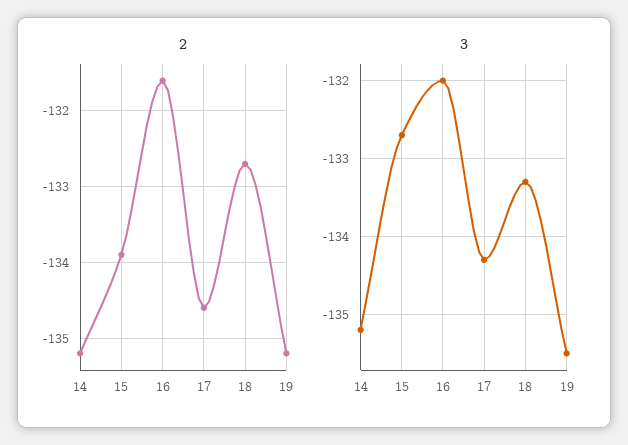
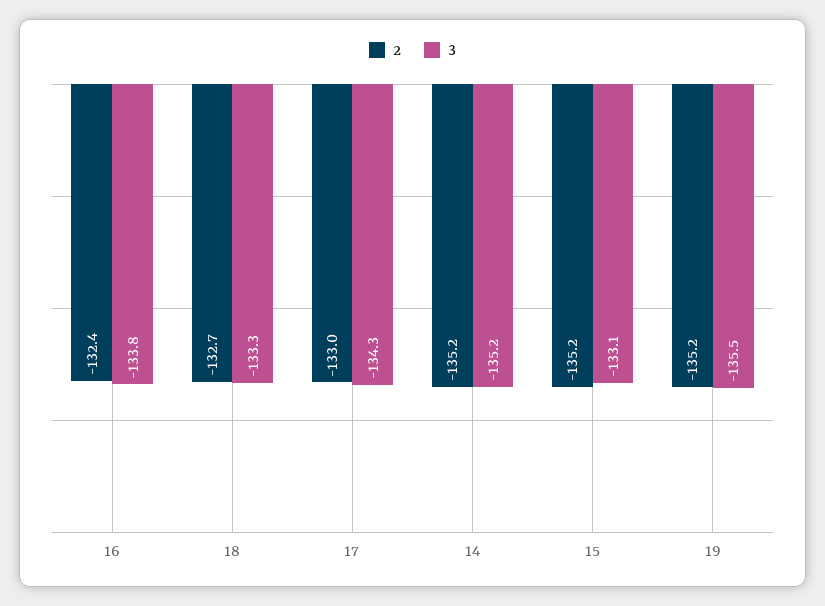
  {
    "2": {
      "14": -135.2,
-     "15": -133.9,
+     "15": -135.2,
-     "16": -131.6,
+     "16": -132.4,
-     "17": -134.6,
+     "17": -133,
      "18": -132.7,
      "19": -135.2
    },
    "3": {
      "14": -135.2,
-     "15": -132.7,
+     "15": -133.1,
-     "16": -132,
+     "16": -133.8,
      "17": -134.3,
      "18": -133.3,
      "19": -135.5
    }
  }

